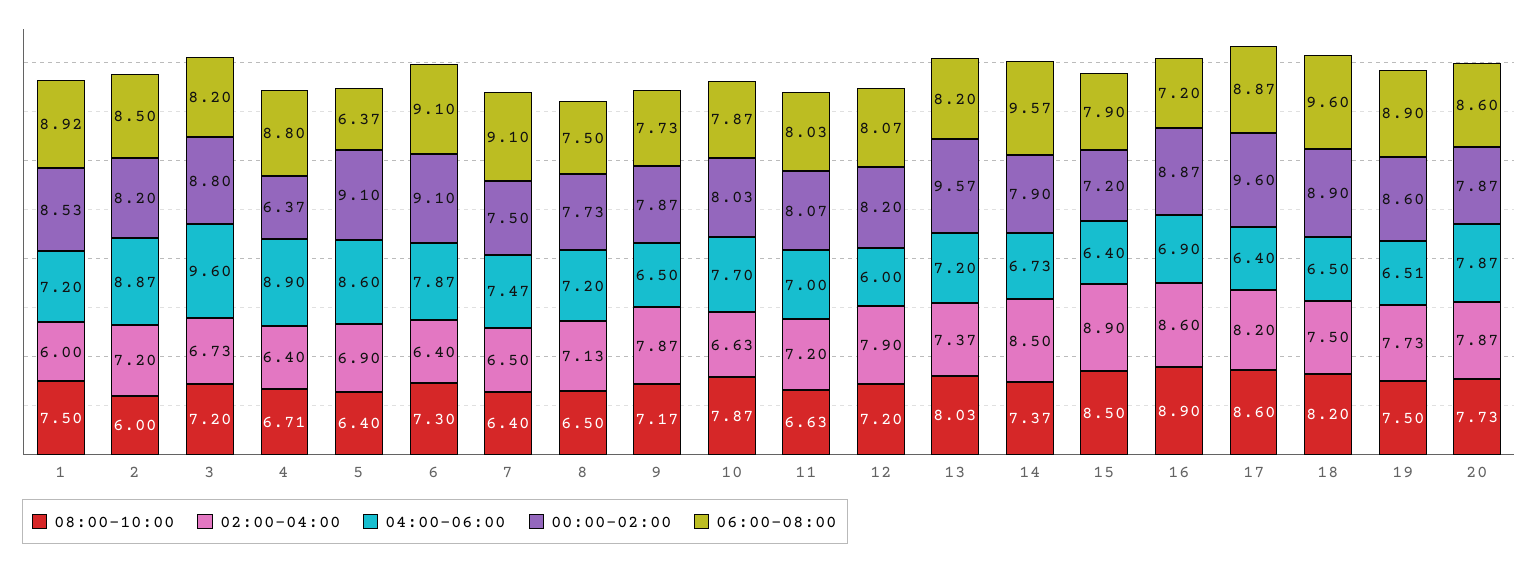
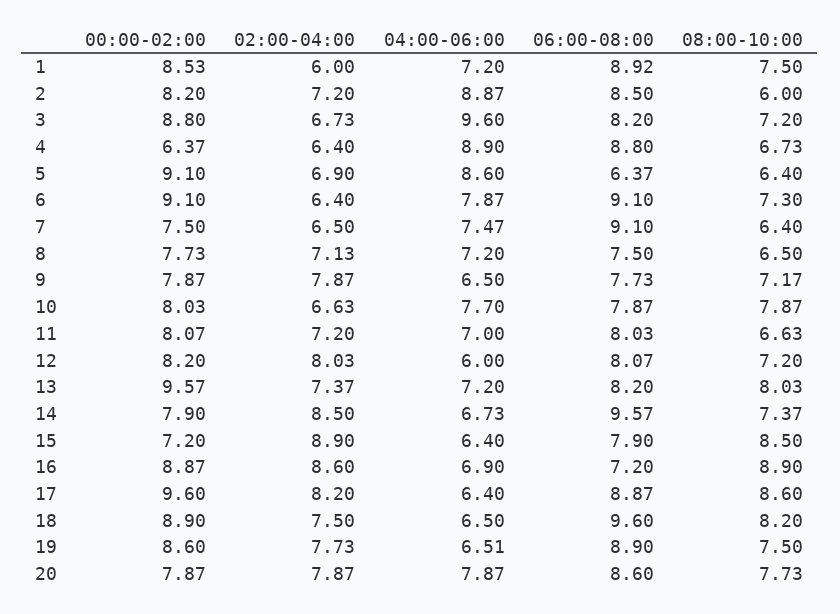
  {
    "08:00-10:00": {
      "1": 7.5,
      "2": 6,
      "3": 7.2,
-     "4": 6.71,
+     "4": 6.73,
      "5": 6.4,
      "6": 7.3,
      "7": 6.4,
      "8": 6.5,
      "9": 7.17,
      "10": 7.87,
      "11": 6.63,
      "12": 7.2,
      "13": 8.03,
      "14": 7.37,
      "15": 8.5,
      "16": 8.9,
      "17": 8.6,
      "18": 8.2,
      "19": 7.5,
      "20": 7.73
    },
    "02:00-04:00": {
      "1": 6,
      "2": 7.2,
      "3": 6.73,
      "4": 6.4,
      "5": 6.9,
      "6": 6.4,
      "7": 6.5,
      "8": 7.13,
      "9": 7.87,
      "10": 6.63,
      "11": 7.2,
-     "12": 7.9,
+     "12": 8.03,
      "13": 7.37,
      "14": 8.5,
      "15": 8.9,
      "16": 8.6,
      "17": 8.2,
      "18": 7.5,
      "19": 7.73,
      "20": 7.87
    },
    "04:00-06:00": {
      "1": 7.2,
      "2": 8.87,
      "3": 9.6,
      "4": 8.9,
      "5": 8.6,
      "6": 7.87,
      "7": 7.47,
      "8": 7.2,
      "9": 6.5,
      "10": 7.7,
      "11": 7,
      "12": 6,
      "13": 7.2,
      "14": 6.73,
      "15": 6.4,
      "16": 6.9,
      "17": 6.4,
      "18": 6.5,
      "19": 6.51,
      "20": 7.87
    },
    "00:00-02:00": {
      "1": 8.53,
      "2": 8.2,
      "3": 8.8,
      "4": 6.37,
      "5": 9.1,
      "6": 9.1,
      "7": 7.5,
      "8": 7.73,
      "9": 7.87,
      "10": 8.03,
      "11": 8.07,
      "12": 8.2,
      "13": 9.57,
      "14": 7.9,
      "15": 7.2,
      "16": 8.87,
      "17": 9.6,
      "18": 8.9,
      "19": 8.6,
      "20": 7.87
    },
    "06:00-08:00": {
      "1": 8.92,
      "2": 8.5,
      "3": 8.2,
      "4": 8.8,
      "5": 6.37,
      "6": 9.1,
      "7": 9.1,
      "8": 7.5,
      "9": 7.73,
      "10": 7.87,
      "11": 8.03,
      "12": 8.07,
      "13": 8.2,
      "14": 9.57,
      "15": 7.9,
      "16": 7.2,
      "17": 8.87,
      "18": 9.6,
      "19": 8.9,
      "20": 8.6
    }
  }

